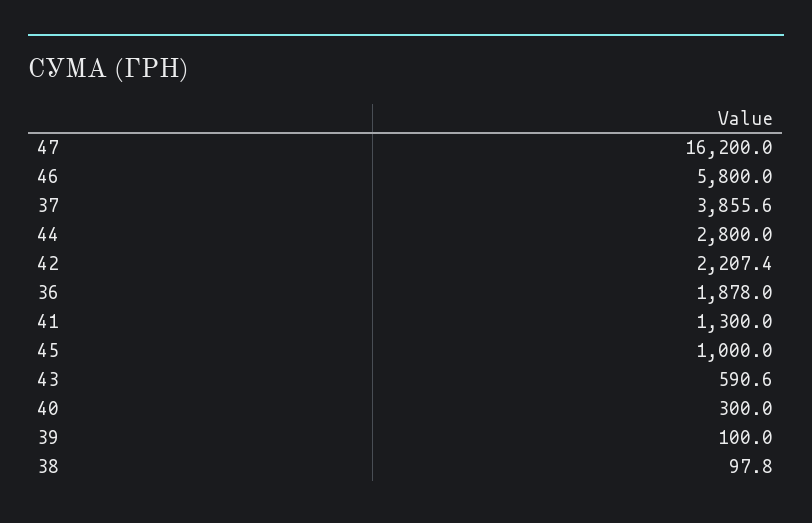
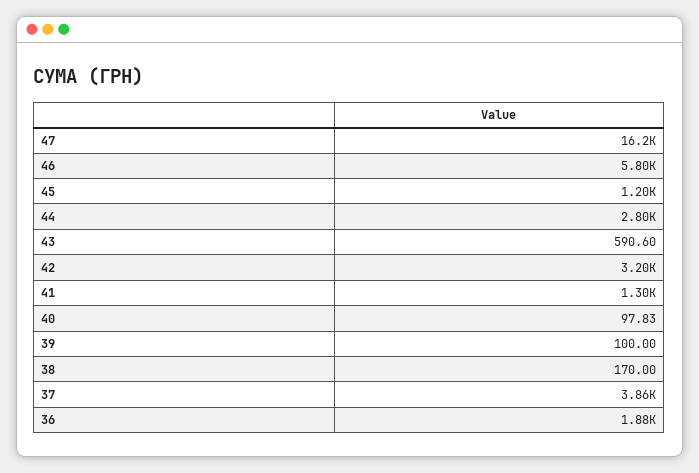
  {
    "47": 16200,
    "46": 5800,
    "37": 3855.6,
    "44": 2800,
-   "42": 2207.4,
+   "42": 3200,
    "36": 1878,
    "41": 1300,
-   "45": 1000,
+   "45": 1200,
    "43": 590.6,
-   "40": 300,
+   "40": 97.83,
    "39": 100,
-   "38": 97.8
+   "38": 170
  }

